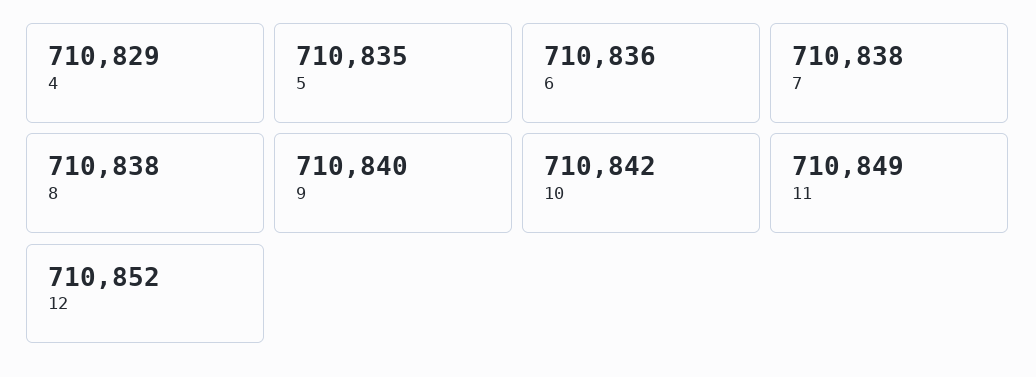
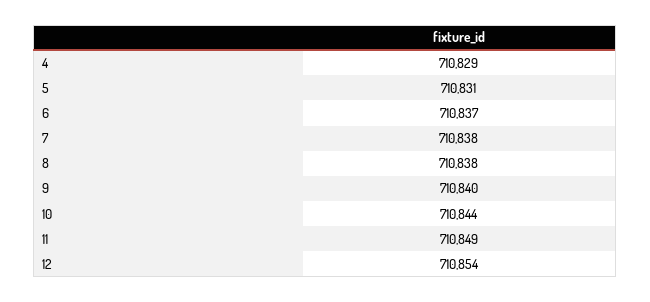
  {
    "4": 710829,
-   "5": 710835,
+   "5": 710831,
-   "6": 710836,
+   "6": 710837,
    "7": 710838,
    "8": 710838,
    "9": 710840,
-   "10": 710842,
+   "10": 710844,
    "11": 710849,
-   "12": 710852
+   "12": 710854
  }

